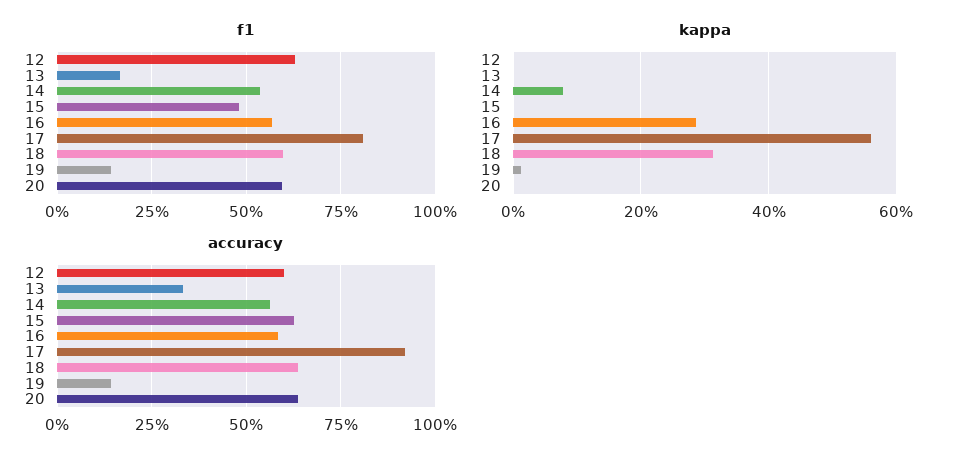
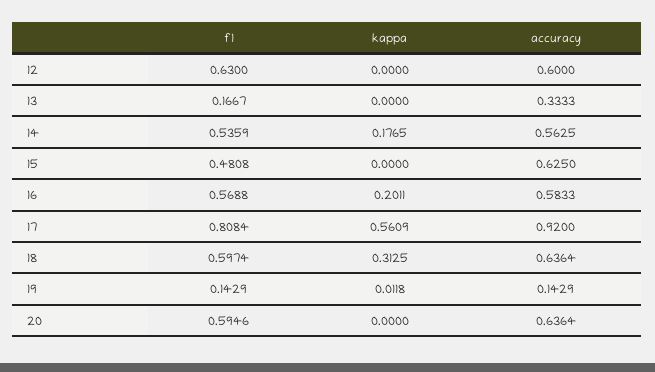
  {
    "f1": {
      "12": 0.63,
      "13": 0.1667,
      "14": 0.5359,
      "15": 0.4808,
      "16": 0.5688,
      "17": 0.8084,
      "18": 0.5974,
      "19": 0.1429,
      "20": 0.5946
    },
    "kappa": {
      "12": 0,
      "13": 0,
-     "14": 0.08,
+     "14": 0.1765,
      "15": 0,
-     "16": 0.28,
+     "16": 0.2011,
      "17": 0.5609,
      "18": 0.3125,
      "19": 0.0118,
      "20": 0
    },
    "accuracy": {
      "12": 0.6,
      "13": 0.3333,
      "14": 0.5625,
      "15": 0.625,
      "16": 0.5833,
      "17": 0.92,
      "18": 0.6364,
      "19": 0.1429,
      "20": 0.6364
    }
  }

